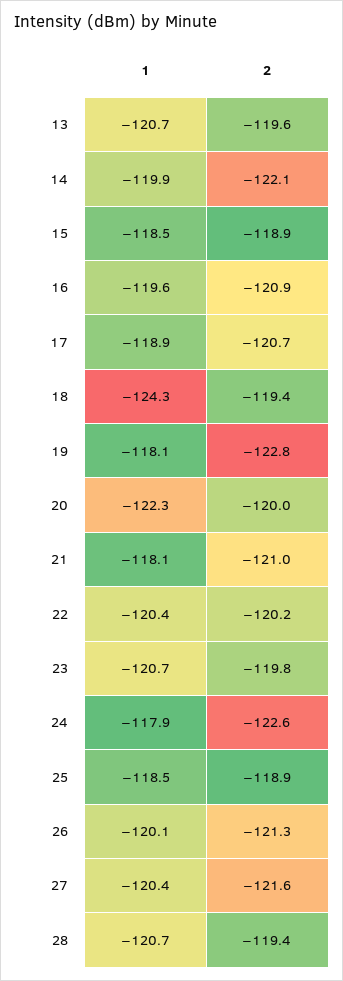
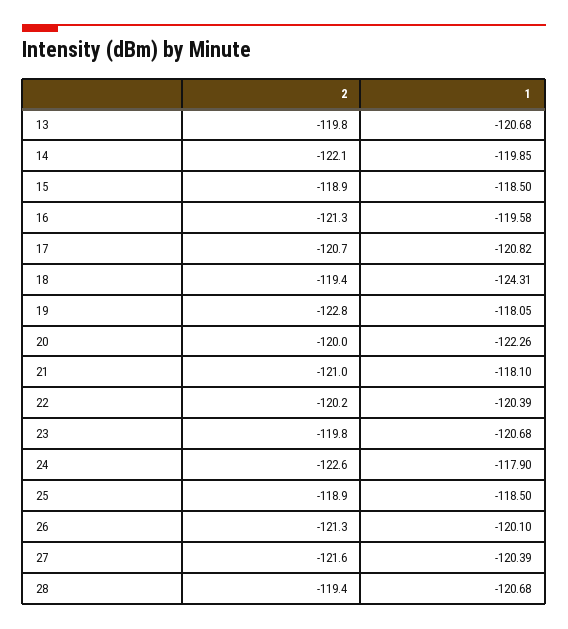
  {
    "1": {
      "13": -120.68,
      "14": -119.85,
      "15": -118.5,
      "16": -119.58,
-     "17": -118.9,
+     "17": -120.82,
      "18": -124.31,
      "19": -118.05,
      "20": -122.26,
      "21": -118.1,
      "22": -120.39,
      "23": -120.68,
      "24": -117.9,
      "25": -118.5,
      "26": -120.1,
      "27": -120.39,
      "28": -120.68
    },
    "2": {
-     "13": -119.6,
+     "13": -119.8,
      "14": -122.1,
      "15": -118.9,
-     "16": -120.9,
+     "16": -121.3,
      "17": -120.7,
      "18": -119.4,
      "19": -122.8,
      "20": -120,
      "21": -121,
      "22": -120.2,
      "23": -119.8,
      "24": -122.6,
      "25": -118.9,
      "26": -121.3,
      "27": -121.6,
      "28": -119.4
    }
  }

